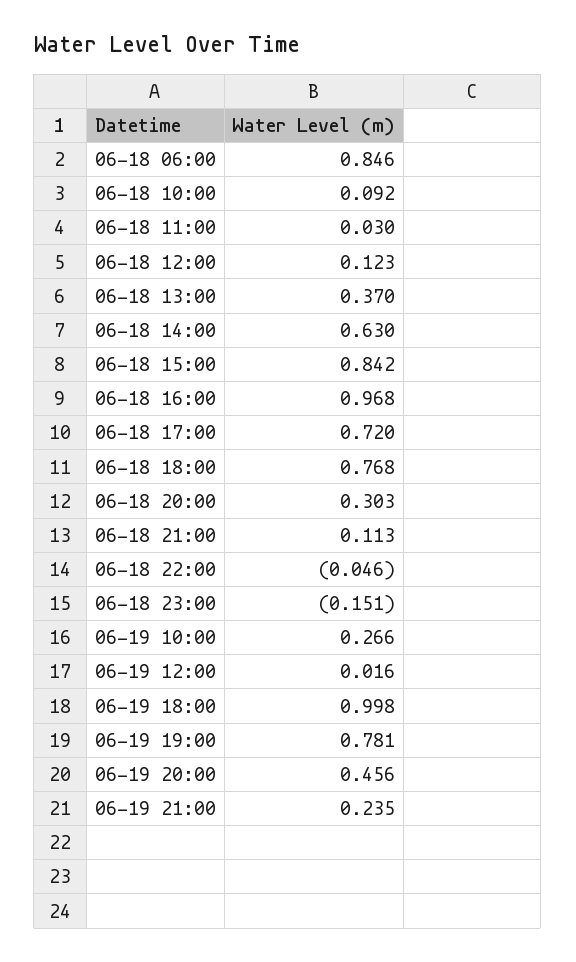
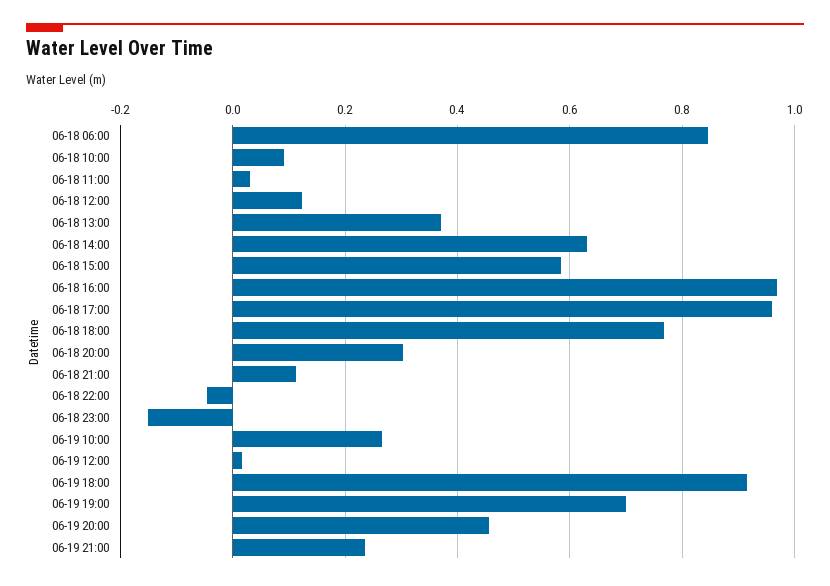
  {
    "06-18 06:00": 0.846,
    "06-18 10:00": 0.092,
    "06-18 11:00": 0.03,
    "06-18 12:00": 0.123,
    "06-18 13:00": 0.37,
    "06-18 14:00": 0.63,
-   "06-18 15:00": 0.842,
+   "06-18 15:00": 0.58,
    "06-18 16:00": 0.968,
-   "06-18 17:00": 0.72,
+   "06-18 17:00": 0.96,
    "06-18 18:00": 0.768,
    "06-18 20:00": 0.303,
    "06-18 21:00": 0.113,
    "06-18 22:00": -0.046,
    "06-18 23:00": -0.151,
    "06-19 10:00": 0.266,
    "06-19 12:00": 0.016,
-   "06-19 18:00": 0.998,
+   "06-19 18:00": 0.92,
-   "06-19 19:00": 0.781,
+   "06-19 19:00": 0.7,
    "06-19 20:00": 0.456,
    "06-19 21:00": 0.235
  }

